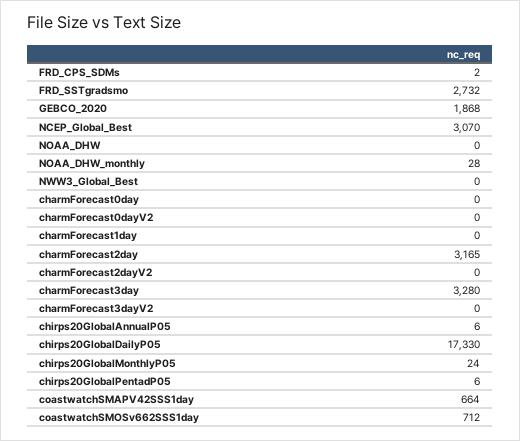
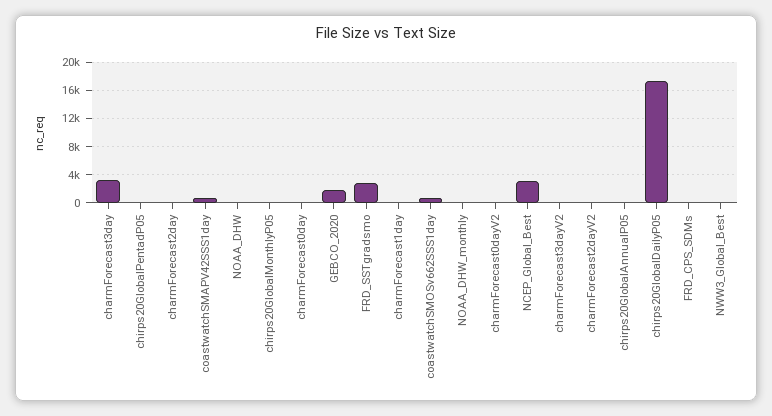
  {
    "FRD_CPS_SDMs": 2,
    "FRD_SSTgradsmo": 2732,
    "GEBCO_2020": 1868,
    "NCEP_Global_Best": 3070,
    "NOAA_DHW": 0,
    "NOAA_DHW_monthly": 28,
    "NWW3_Global_Best": 0,
    "charmForecast0day": 0,
    "charmForecast0dayV2": 0,
    "charmForecast1day": 0,
-   "charmForecast2day": 3165,
+   "charmForecast2day": 0,
    "charmForecast2dayV2": 0,
    "charmForecast3day": 3280,
    "charmForecast3dayV2": 0,
    "chirps20GlobalAnnualP05": 6,
    "chirps20GlobalDailyP05": 17330,
    "chirps20GlobalMonthlyP05": 24,
    "chirps20GlobalPentadP05": 6,
    "coastwatchSMAPV42SSS1day": 664,
    "coastwatchSMOSv662SSS1day": 712
  }

